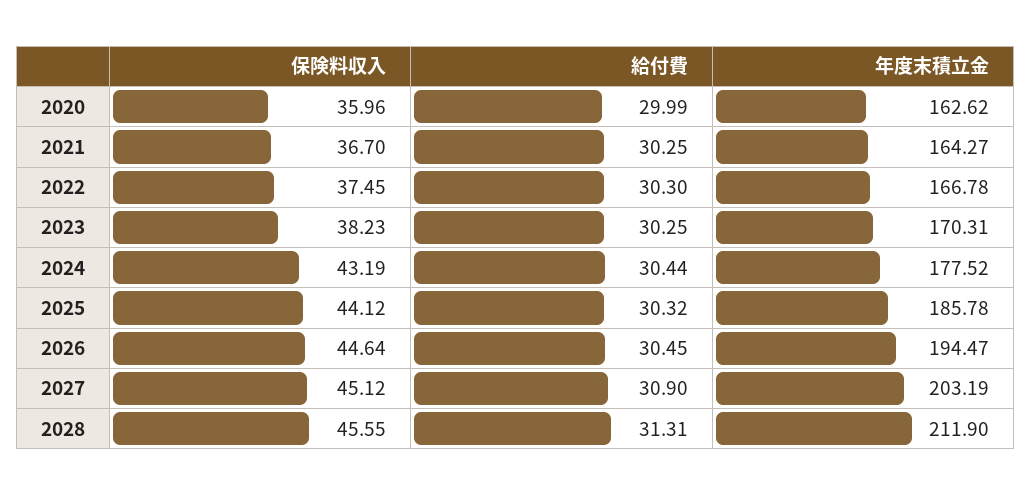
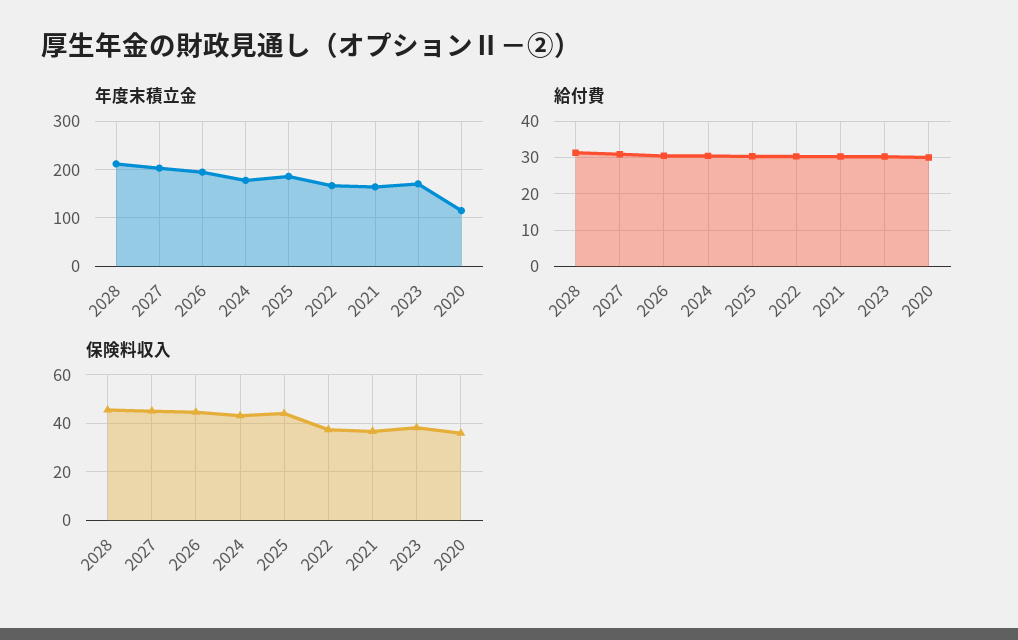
  {
    "保険料収入": {
      "2020": 35.96,
      "2021": 36.7,
      "2022": 37.45,
      "2023": 38.23,
      "2024": 43.19,
      "2025": 44.12,
      "2026": 44.64,
      "2027": 45.12,
      "2028": 45.55
    },
    "給付費": {
      "2020": 29.99,
      "2021": 30.25,
      "2022": 30.3,
      "2023": 30.25,
      "2024": 30.44,
      "2025": 30.32,
      "2026": 30.45,
      "2027": 30.9,
      "2028": 31.31
    },
    "年度末積立金": {
-     "2020": 162.62,
+     "2020": 120,
      "2021": 164.27,
      "2022": 166.78,
      "2023": 170.31,
      "2024": 177.52,
      "2025": 185.78,
      "2026": 194.47,
      "2027": 203.19,
      "2028": 211.9
    }
  }

